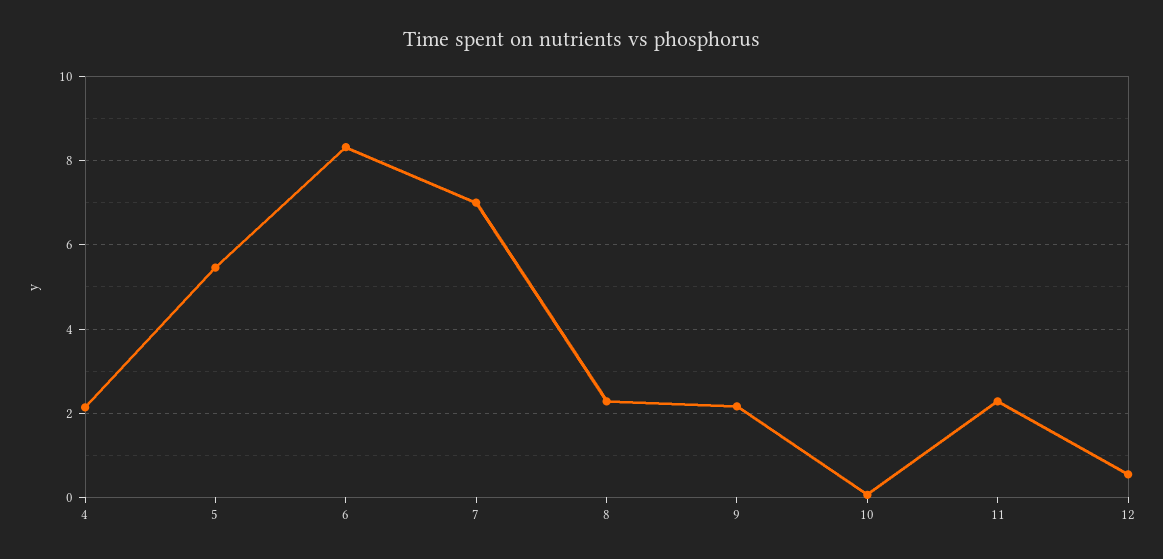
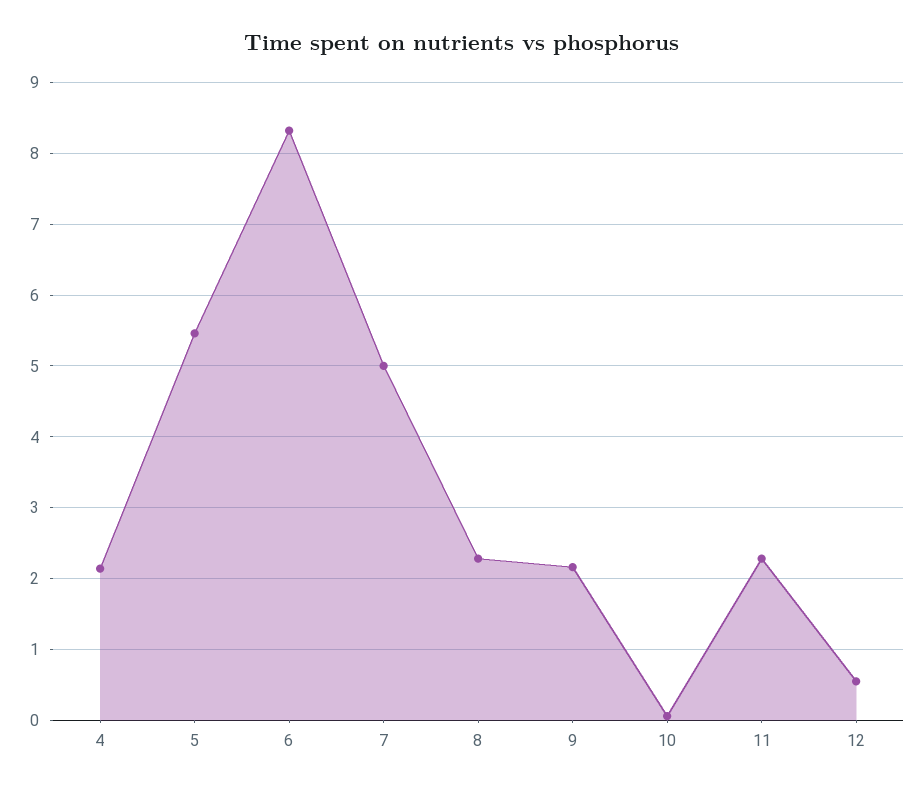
  {
    "4": 2.1,
    "5": 5.5,
    "6": 8.3,
-   "7": 7,
+   "7": 5,
    "8": 2.3,
    "9": 2.2,
    "10": 0.1,
    "11": 2.3,
    "12": 0.6
  }

